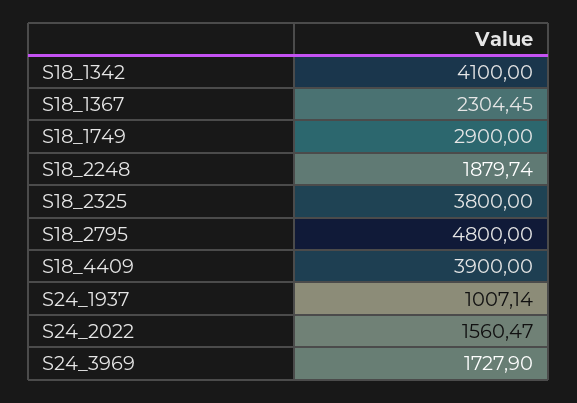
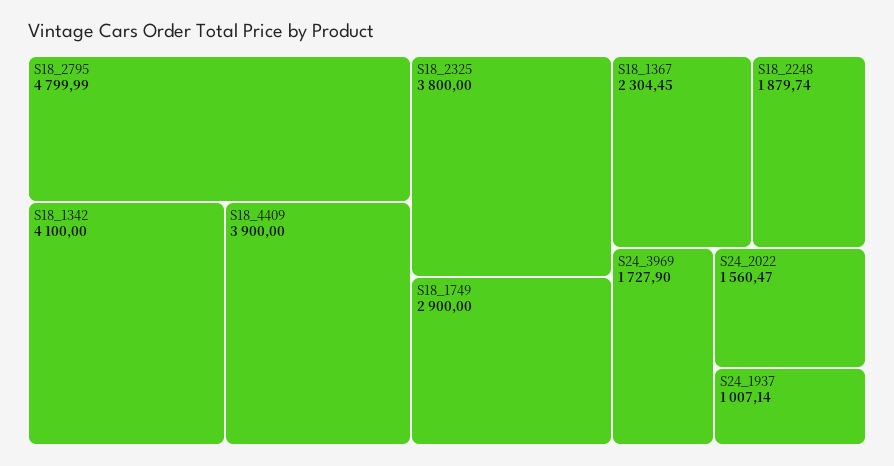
  {
    "S18_1342": 4100,
    "S18_1367": 2304.45,
    "S18_1749": 2900,
    "S18_2248": 1879.74,
    "S18_2325": 3800,
-   "S18_2795": 4800,
+   "S18_2795": 4799.99,
    "S18_4409": 3900,
    "S24_1937": 1007.14,
    "S24_2022": 1560.47,
    "S24_3969": 1727.9
  }

